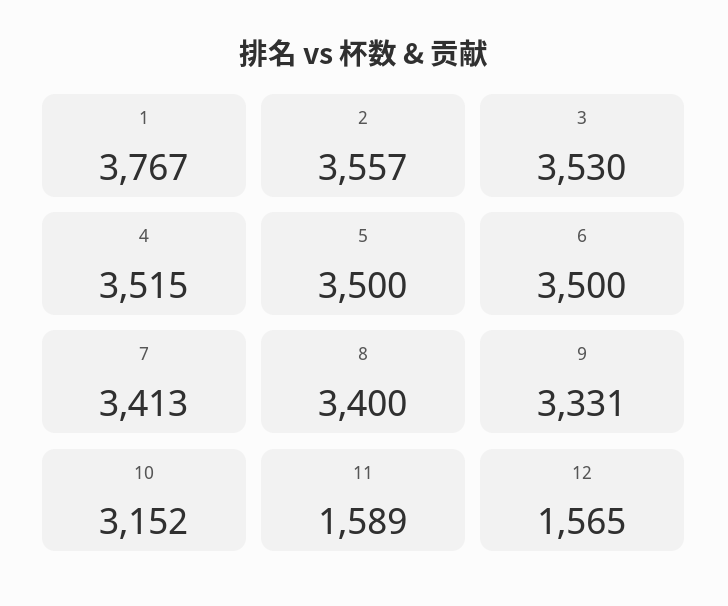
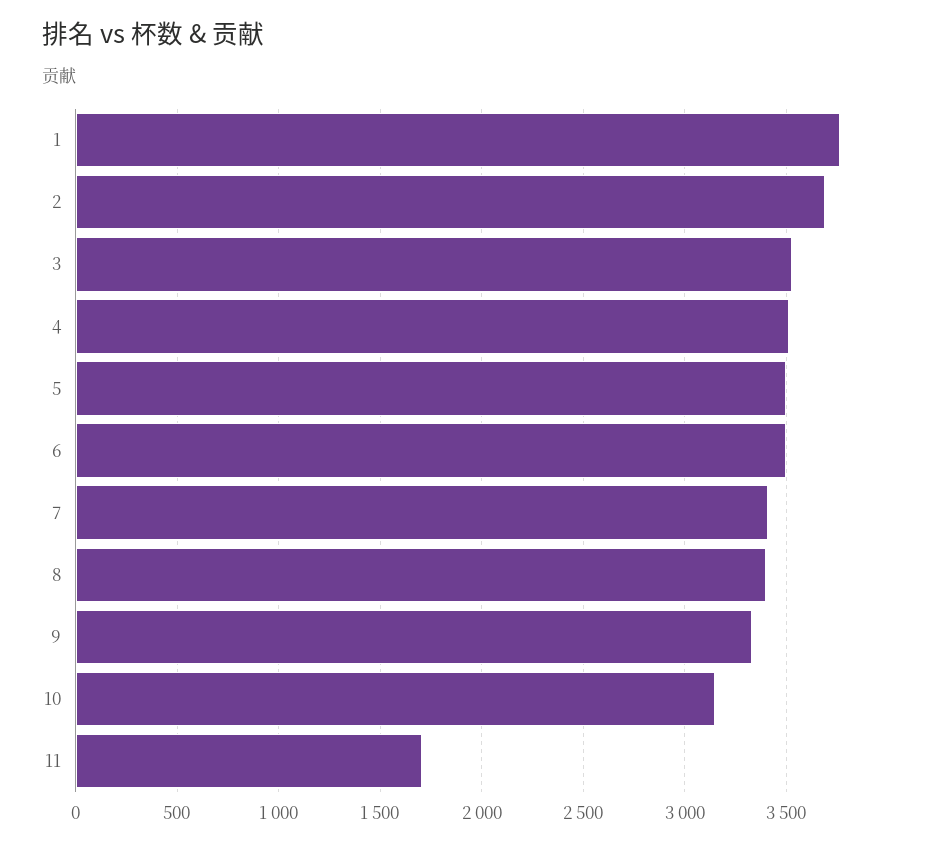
  {
    "1": 3767,
-   "2": 3557,
+   "2": 3700,
    "3": 3530,
    "4": 3515,
    "5": 3500,
    "6": 3500,
    "7": 3413,
    "8": 3400,
    "9": 3331,
    "10": 3152,
-   "11": 1589,
+   "11": 1700
-   "12": 1565
  }

